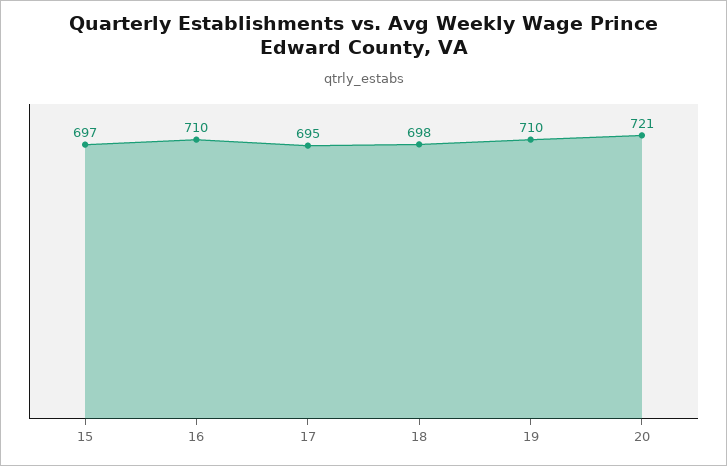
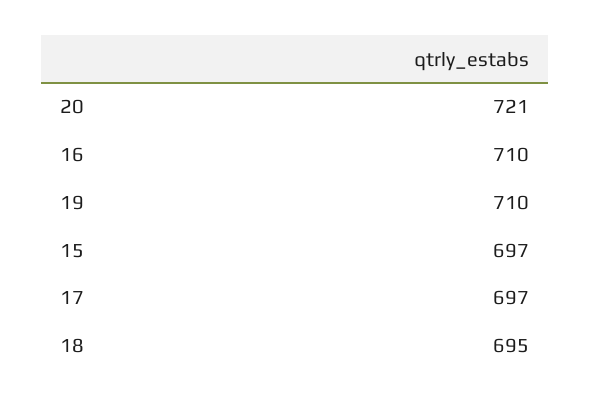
  {
    "15": 697,
    "16": 710,
-   "17": 695,
+   "17": 697,
-   "18": 698,
+   "18": 695,
    "19": 710,
    "20": 721
  }

